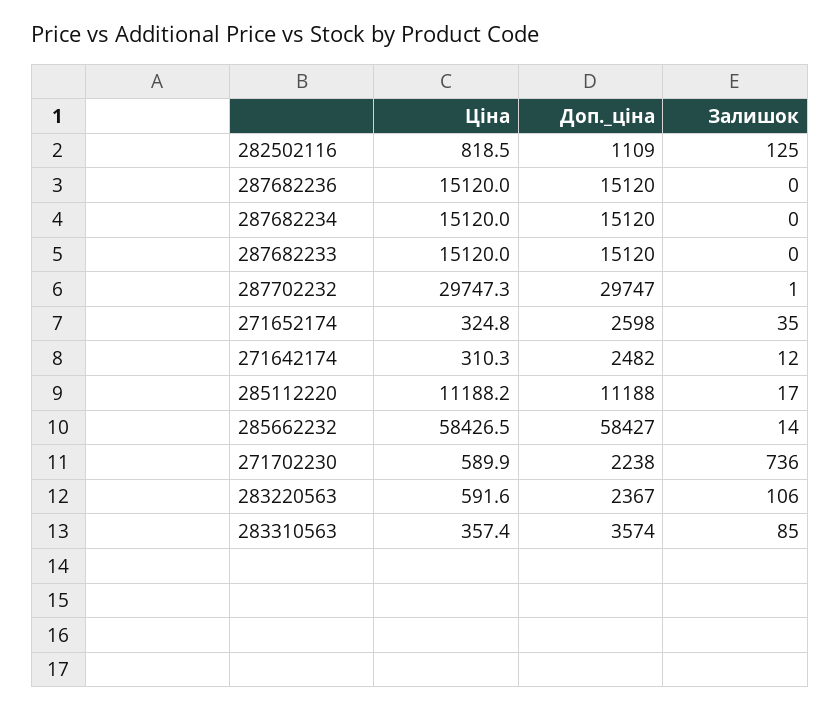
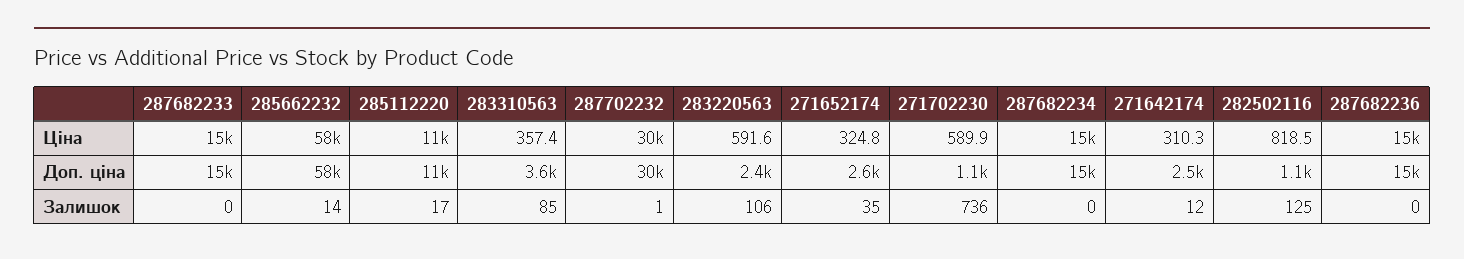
  {
    "Ціна": {
      "282502116": 818.5,
      "287682236": 15120,
      "287682234": 15120,
      "287682233": 15120,
      "287702232": 29747.3,
      "271652174": 324.8,
      "271642174": 310.3,
      "285112220": 11188.2,
      "285662232": 58426.5,
      "271702230": 589.9,
      "283220563": 591.6,
      "283310563": 357.4
    },
    "Доп._ціна": {
      "282502116": 1109,
      "287682236": 15120,
      "287682234": 15120,
      "287682233": 15120,
      "287702232": 29747,
      "271652174": 2598,
      "271642174": 2482,
      "285112220": 11188,
      "285662232": 58427,
-     "271702230": 2238,
+     "271702230": 1100,
      "283220563": 2367,
      "283310563": 3574
    },
    "Залишок": {
      "282502116": 125,
      "287682236": 0,
      "287682234": 0,
      "287682233": 0,
      "287702232": 1,
      "271652174": 35,
      "271642174": 12,
      "285112220": 17,
      "285662232": 14,
      "271702230": 736,
      "283220563": 106,
      "283310563": 85
    }
  }

